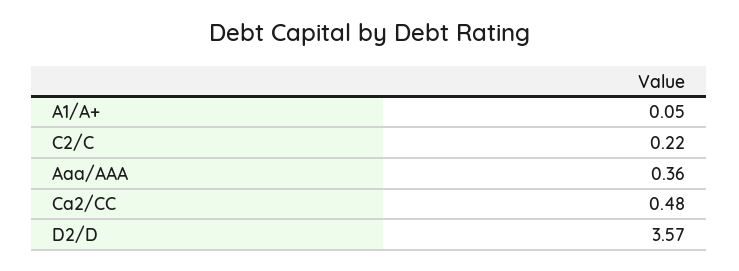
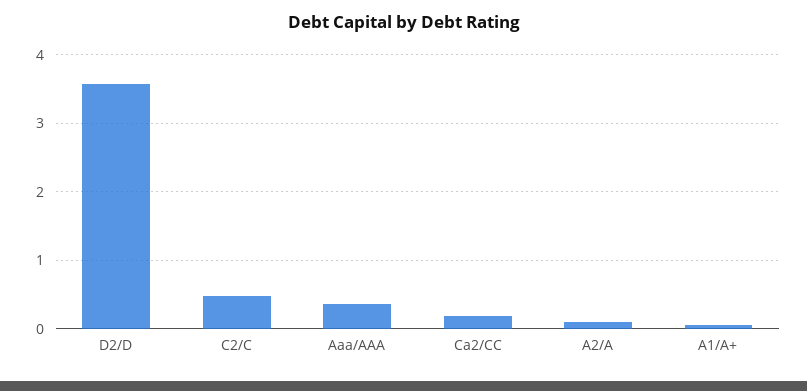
  {
    "A1/A+": 0.05,
-   "C2/C": 0.22,
+   "C2/C": 0.5,
    "Aaa/AAA": 0.36,
-   "Ca2/CC": 0.48,
+   "Ca2/CC": 0.2,
-   "D2/D": 3.57
+   "D2/D": 3.57,
+   "A2/A": 0.1
  }

